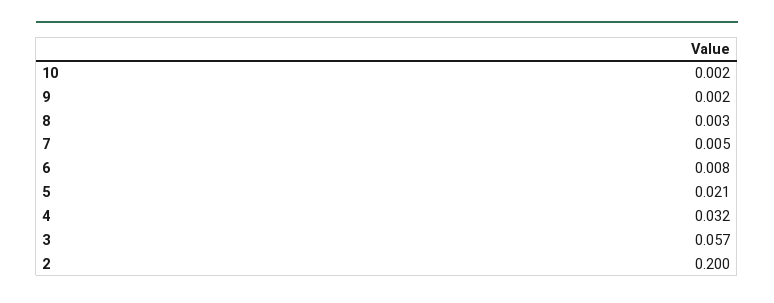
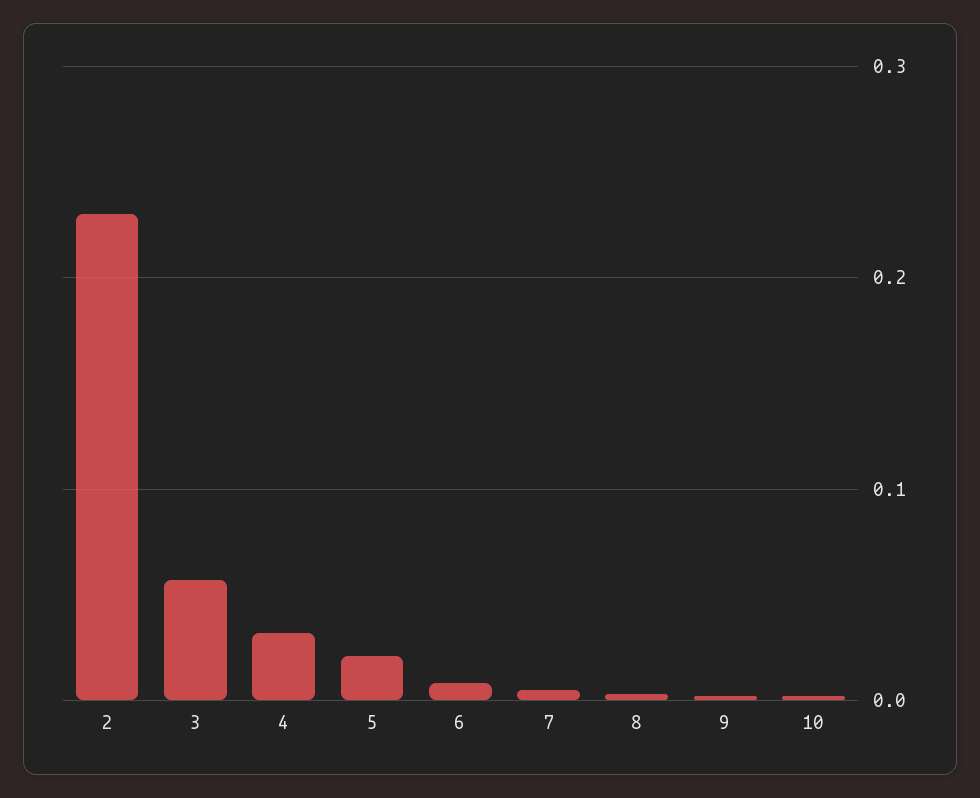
  {
    "10": 0.002,
    "9": 0.002,
    "8": 0.003,
    "7": 0.005,
    "6": 0.008,
    "5": 0.021,
    "4": 0.032,
    "3": 0.057,
-   "2": 0.2
+   "2": 0.23
  }

